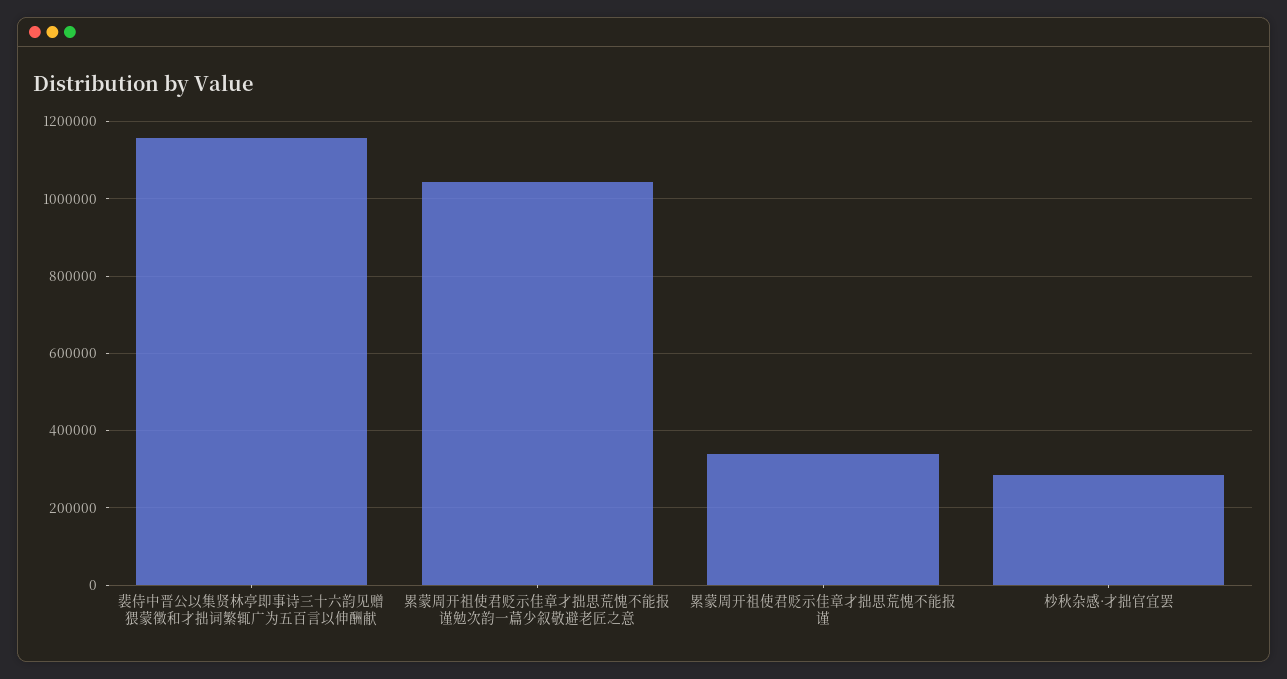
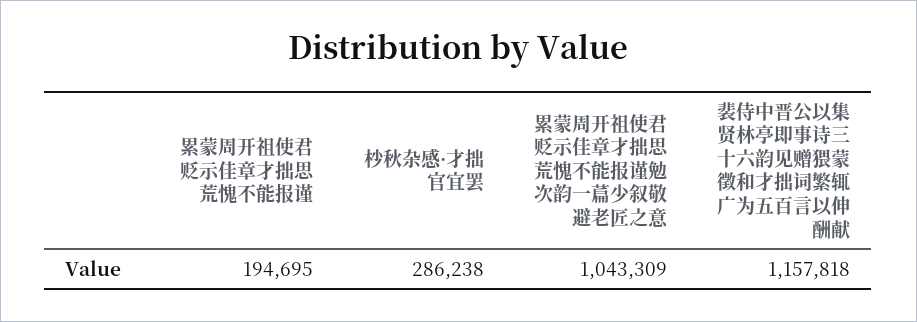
  {
    "裴侍中晋公以集贤林亭即事诗三十六韵见赠猥蒙徵和才拙词繁辄广为五百言以伸酬献": 1157818,
    "累蒙周开祖使君贬示佳章才拙思荒愧不能报谨勉次韵一萹少叙敬避老匠之意": 1043309,
-   "累蒙周开祖使君贬示佳章才拙思荒愧不能报谨": 340000,
+   "累蒙周开祖使君贬示佳章才拙思荒愧不能报谨": 194695,
    "杪秋杂感·才拙官宜罢": 286238
  }

